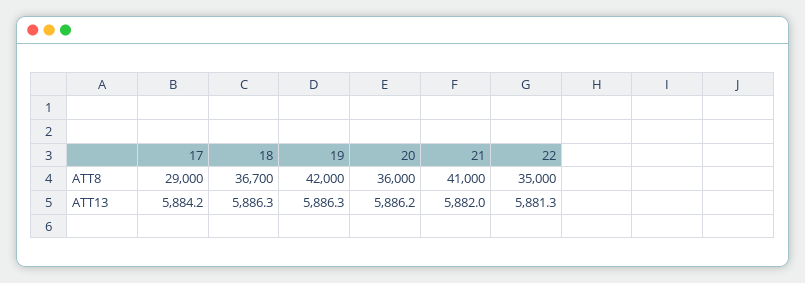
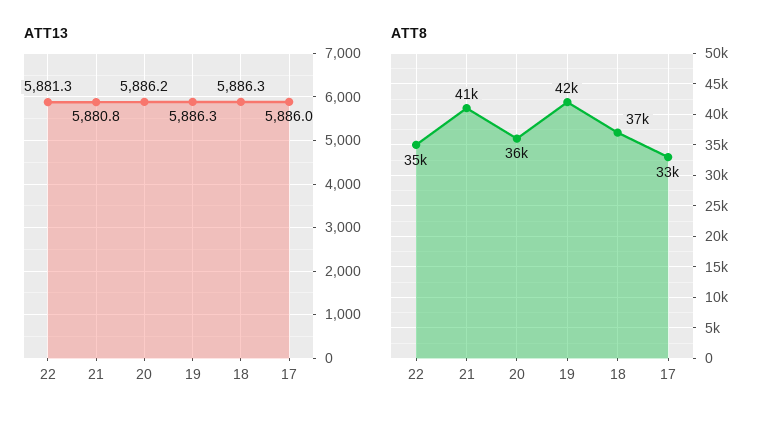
  {
    "ATT8": {
-     "17": 29000,
+     "17": 33000,
      "18": 36700,
      "19": 42000,
      "20": 36000,
      "21": 41000,
      "22": 35000
    },
    "ATT13": {
-     "17": 5884.2,
+     "17": 5886,
      "18": 5886.3,
      "19": 5886.3,
      "20": 5886.2,
-     "21": 5882,
+     "21": 5880.8,
      "22": 5881.3
    }
  }

